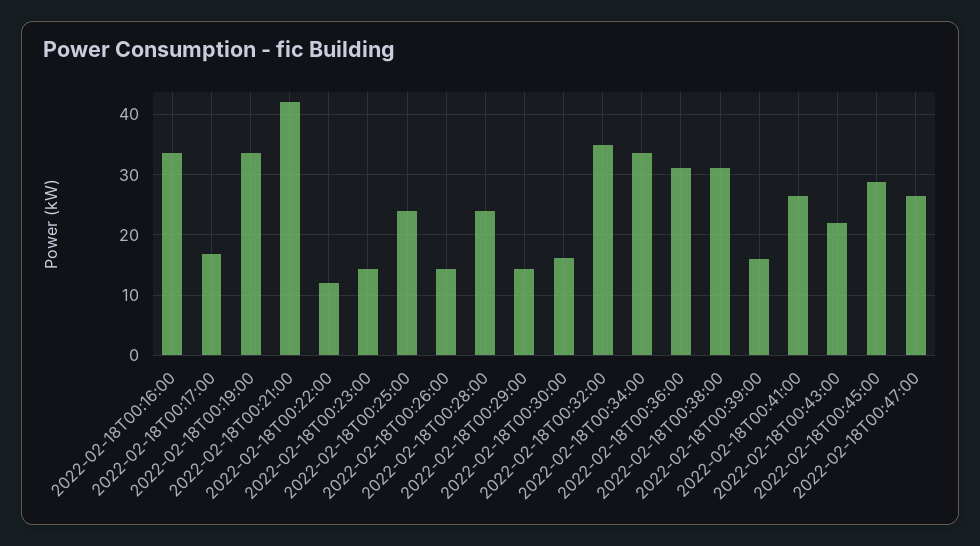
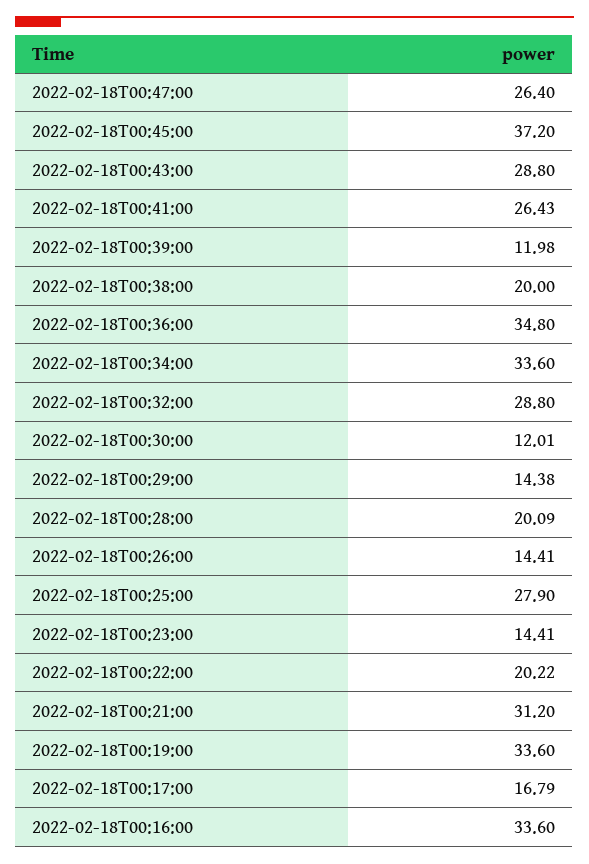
  {
    "2022-02-18T00:16:00": 33.6,
    "2022-02-18T00:17:00": 16.79,
    "2022-02-18T00:19:00": 33.6,
-   "2022-02-18T00:21:00": 42,
+   "2022-02-18T00:21:00": 31.2,
-   "2022-02-18T00:22:00": 12,
+   "2022-02-18T00:22:00": 20.22,
    "2022-02-18T00:23:00": 14.41,
-   "2022-02-18T00:25:00": 24,
+   "2022-02-18T00:25:00": 27.9,
    "2022-02-18T00:26:00": 14.41,
-   "2022-02-18T00:28:00": 24,
+   "2022-02-18T00:28:00": 20.09,
    "2022-02-18T00:29:00": 14.38,
-   "2022-02-18T00:30:00": 16,
+   "2022-02-18T00:30:00": 12.01,
-   "2022-02-18T00:32:00": 35,
+   "2022-02-18T00:32:00": 28.8,
    "2022-02-18T00:34:00": 33.6,
-   "2022-02-18T00:36:00": 31,
+   "2022-02-18T00:36:00": 34.8,
-   "2022-02-18T00:38:00": 31,
+   "2022-02-18T00:38:00": 20,
-   "2022-02-18T00:39:00": 16,
+   "2022-02-18T00:39:00": 11.98,
    "2022-02-18T00:41:00": 26.43,
-   "2022-02-18T00:43:00": 22,
+   "2022-02-18T00:43:00": 28.8,
-   "2022-02-18T00:45:00": 29,
+   "2022-02-18T00:45:00": 37.2,
    "2022-02-18T00:47:00": 26.4
  }

